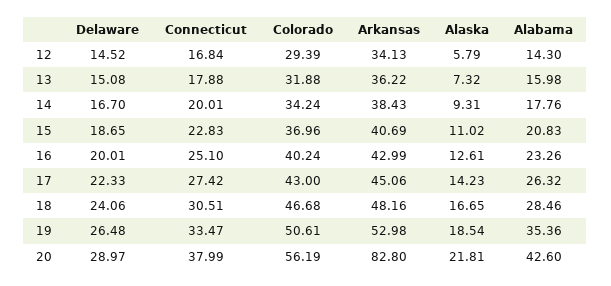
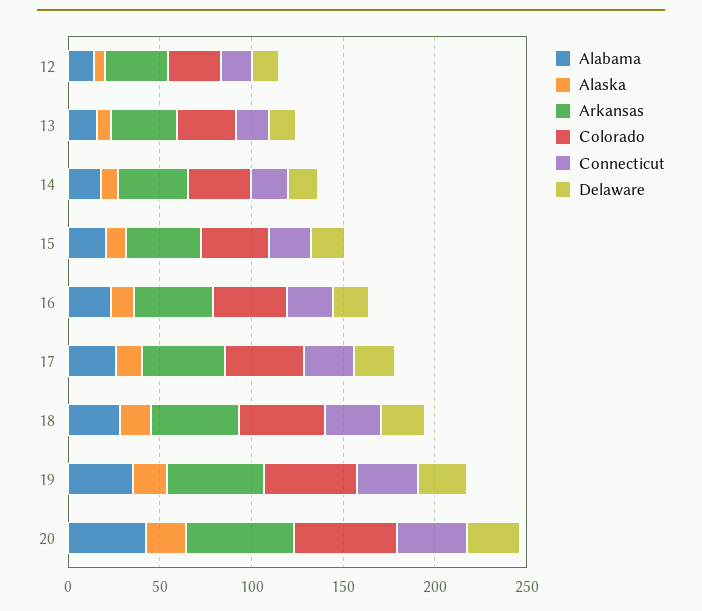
  {
    "Delaware": {
      "12": 14.52,
      "13": 15.08,
      "14": 16.7,
      "15": 18.65,
      "16": 20.01,
      "17": 22.33,
      "18": 24.06,
      "19": 26.48,
      "20": 28.97
    },
    "Connecticut": {
      "12": 16.84,
      "13": 17.88,
      "14": 20.01,
      "15": 22.83,
      "16": 25.1,
      "17": 27.42,
      "18": 30.51,
      "19": 33.47,
      "20": 37.99
    },
    "Colorado": {
      "12": 29.39,
      "13": 31.88,
      "14": 34.24,
      "15": 36.96,
      "16": 40.24,
      "17": 43,
      "18": 46.68,
      "19": 50.61,
      "20": 56.19
    },
    "Arkansas": {
      "12": 34.13,
      "13": 36.22,
      "14": 38.43,
      "15": 40.69,
      "16": 42.99,
      "17": 45.06,
      "18": 48.16,
      "19": 52.98,
-     "20": 82.8
+     "20": 60
    },
    "Alaska": {
      "12": 5.79,
      "13": 7.32,
      "14": 9.31,
      "15": 11.02,
      "16": 12.61,
      "17": 14.23,
      "18": 16.65,
      "19": 18.54,
      "20": 21.81
    },
    "Alabama": {
      "12": 14.3,
      "13": 15.98,
      "14": 17.76,
      "15": 20.83,
      "16": 23.26,
      "17": 26.32,
      "18": 28.46,
      "19": 35.36,
      "20": 42.6
    }
  }

